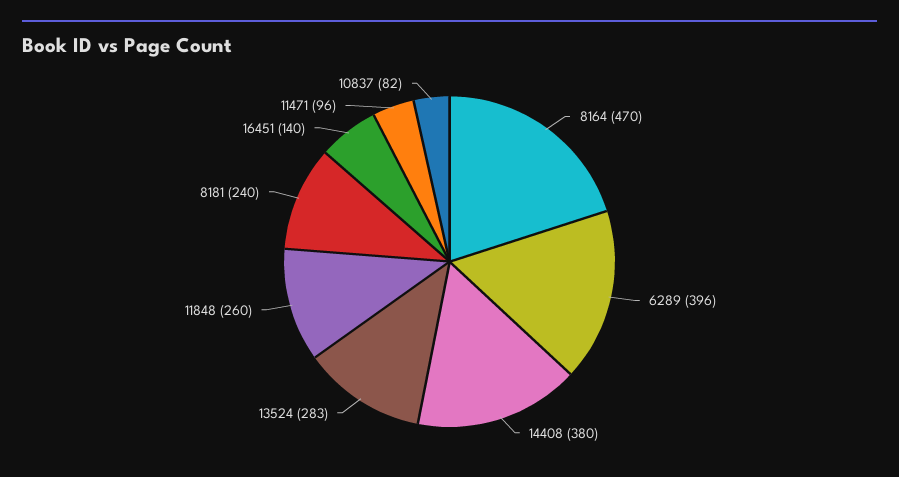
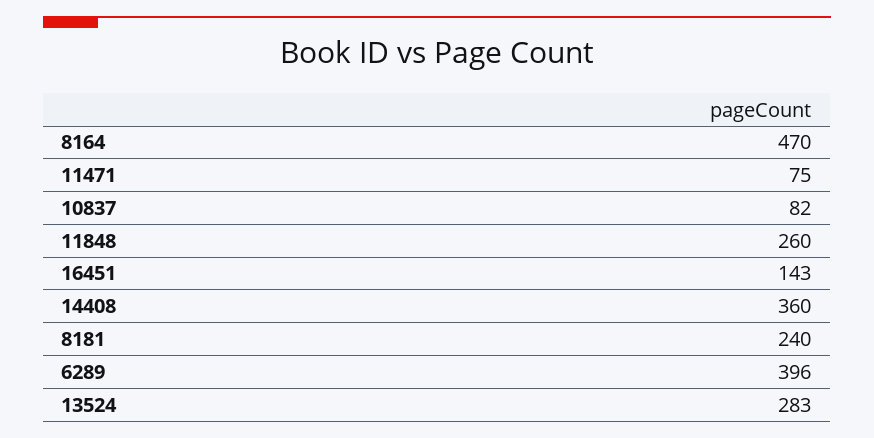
  {
    "8164": 470,
    "6289": 396,
-   "14408": 380,
+   "14408": 360,
    "13524": 283,
    "11848": 260,
    "8181": 240,
-   "16451": 140,
+   "16451": 143,
-   "11471": 96,
+   "11471": 75,
    "10837": 82
  }

